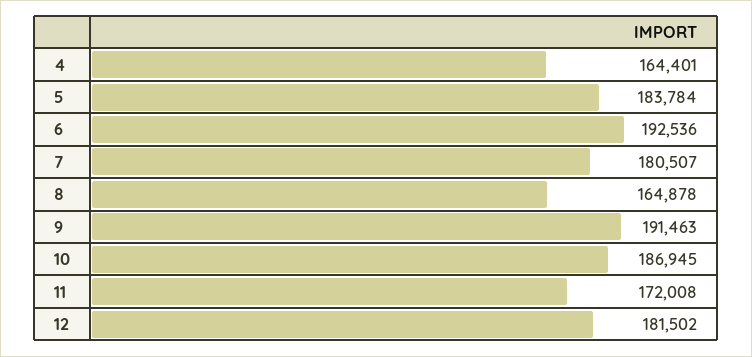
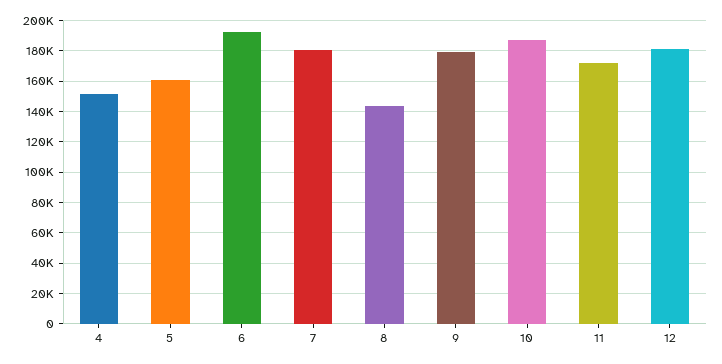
  {
-   "4": 164401,
+   "4": 150000,
-   "5": 183784,
+   "5": 160000,
    "6": 192536,
    "7": 180507,
-   "8": 164878,
+   "8": 145000,
-   "9": 191463,
+   "9": 180000,
    "10": 186945,
    "11": 172008,
    "12": 181502
  }

